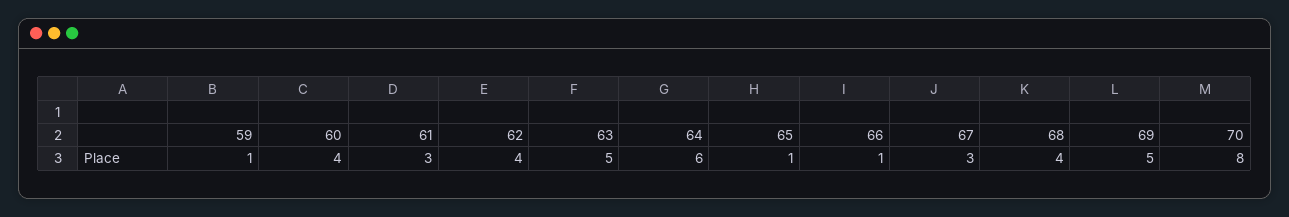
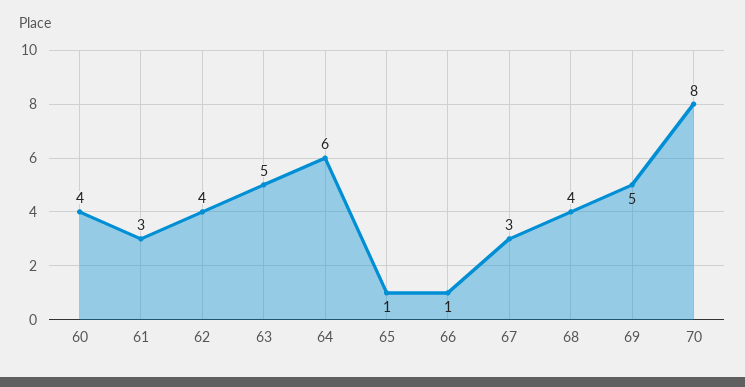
  {
-   "59": 1,
    "60": 4,
    "61": 3,
    "62": 4,
    "63": 5,
    "64": 6,
    "65": 1,
    "66": 1,
    "67": 3,
    "68": 4,
    "69": 5,
    "70": 8
  }

